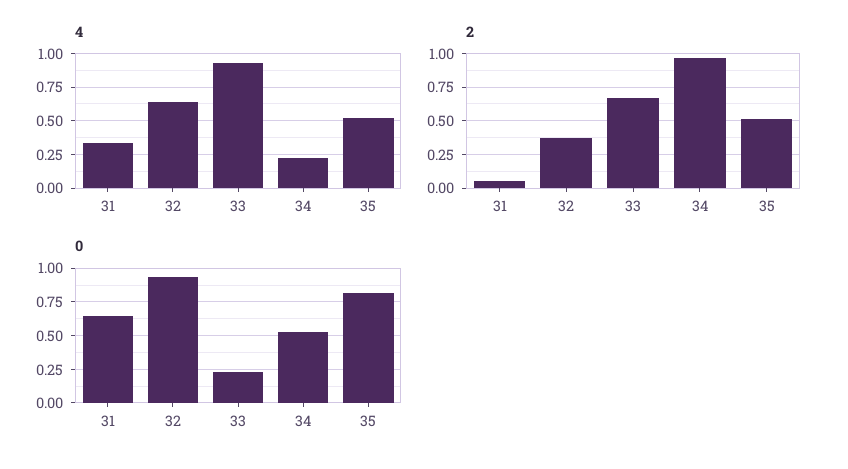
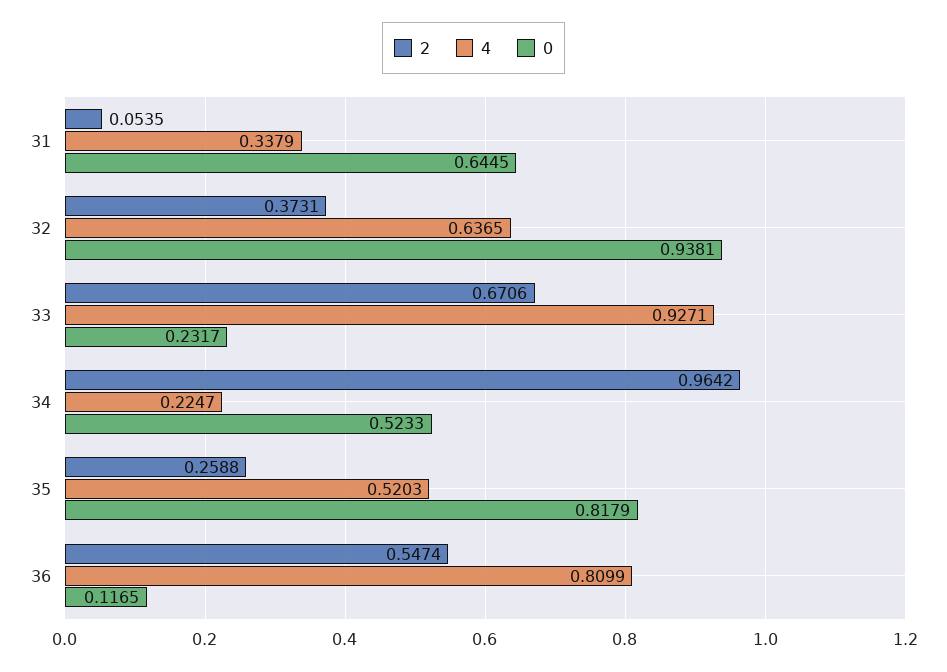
  {
    "4": {
      "31": 0.3379,
      "32": 0.6365,
      "33": 0.9271,
      "34": 0.2247,
-     "35": 0.5203
+     "35": 0.5203,
+     "36": 0.8099
    },
    "2": {
      "31": 0.0535,
      "32": 0.3731,
      "33": 0.6706,
      "34": 0.9642,
-     "35": 0.5
+     "35": 0.2588,
+     "36": 0.5474
    },
    "0": {
      "31": 0.6445,
      "32": 0.9381,
      "33": 0.2317,
      "34": 0.5233,
-     "35": 0.8179
+     "35": 0.8179,
+     "36": 0.1165
    }
  }

